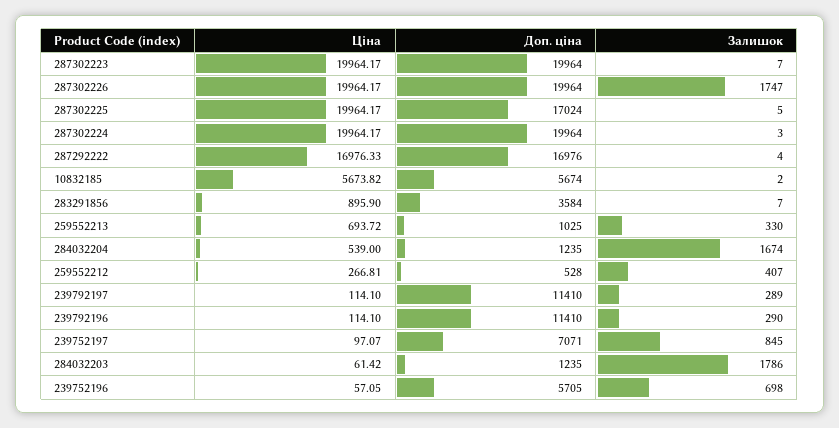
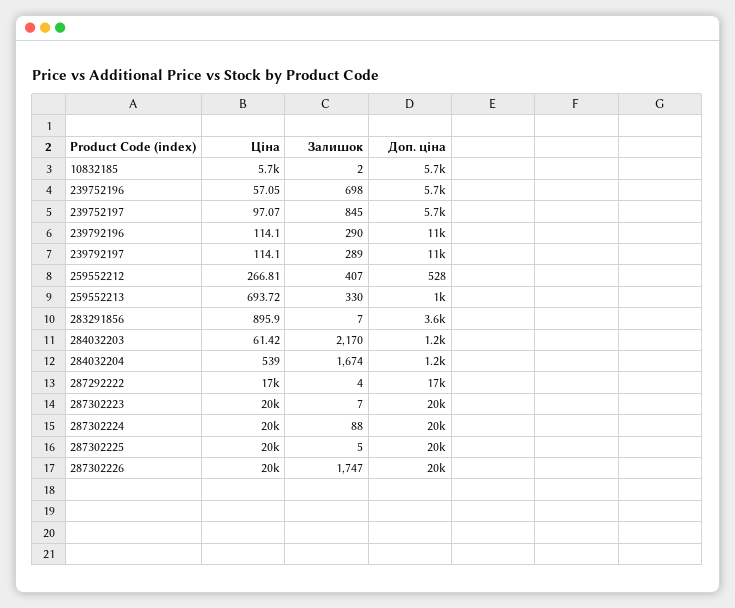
  {
    "Ціна": {
      "287302223": 19964.17,
      "287302226": 19964.17,
      "287302225": 19964.17,
      "287302224": 19964.17,
      "287292222": 16976.33,
      "10832185": 5673.82,
      "283291856": 895.9,
      "259552213": 693.72,
      "284032204": 539,
      "259552212": 266.81,
      "239792197": 114.1,
      "239792196": 114.1,
      "239752197": 97.07,
      "284032203": 61.42,
      "239752196": 57.05
    },
    "Доп. ціна": {
      "287302223": 19964,
      "287302226": 19964,
-     "287302225": 17024,
+     "287302225": 20000,
      "287302224": 19964,
      "287292222": 16976,
      "10832185": 5674,
      "283291856": 3584,
      "259552213": 1025,
      "284032204": 1235,
      "259552212": 528,
      "239792197": 11410,
      "239792196": 11410,
-     "239752197": 7071,
+     "239752197": 5700,
      "284032203": 1235,
      "239752196": 5705
    },
    "Залишок": {
      "287302223": 7,
      "287302226": 1747,
      "287302225": 5,
-     "287302224": 3,
+     "287302224": 88,
      "287292222": 4,
      "10832185": 2,
      "283291856": 7,
      "259552213": 330,
      "284032204": 1674,
      "259552212": 407,
      "239792197": 289,
      "239792196": 290,
      "239752197": 845,
-     "284032203": 1786,
+     "284032203": 2170,
      "239752196": 698
    }
  }

